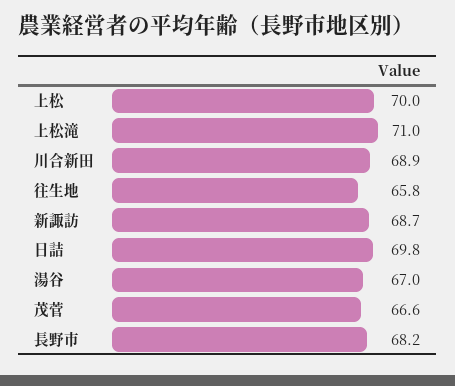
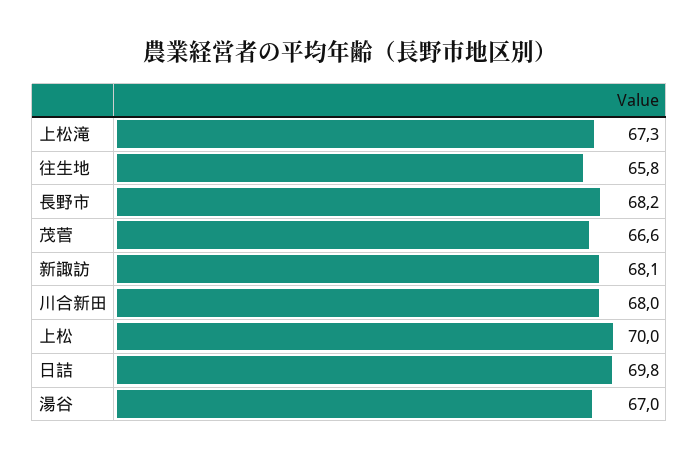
  {
    "上松": 70,
-   "上松滝": 71,
+   "上松滝": 67.3,
-   "川合新田": 68.9,
+   "川合新田": 68,
    "往生地": 65.8,
-   "新諏訪": 68.7,
+   "新諏訪": 68.1,
    "日詰": 69.8,
    "湯谷": 67,
    "茂菅": 66.6,
    "長野市": 68.2
  }

